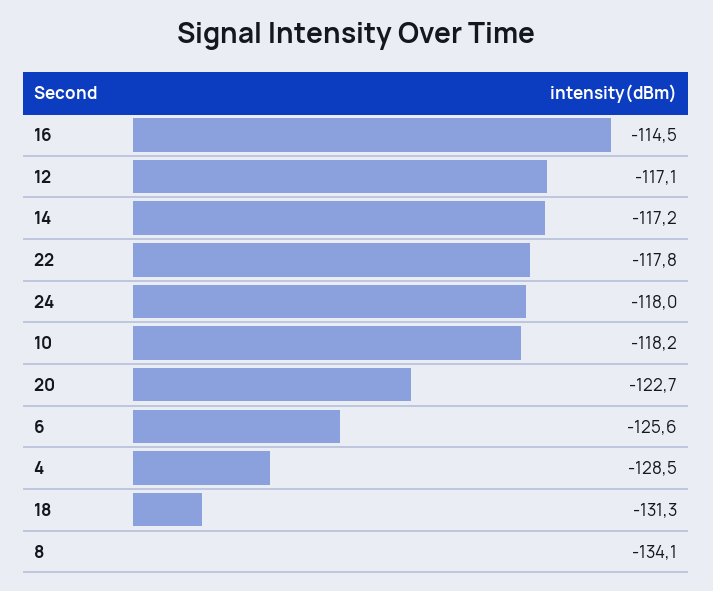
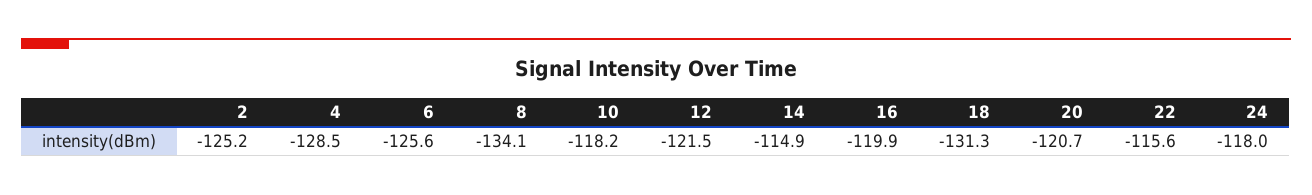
  {
-   "16": -114.5,
+   "16": -119.9,
-   "12": -117.1,
+   "12": -121.5,
-   "14": -117.2,
+   "14": -114.9,
-   "22": -117.8,
+   "22": -115.6,
    "24": -118,
    "10": -118.2,
-   "20": -122.7,
+   "20": -120.7,
    "6": -125.6,
    "4": -128.5,
    "18": -131.3,
-   "8": -134.1
+   "8": -134.1,
+   "2": -125.2
  }

